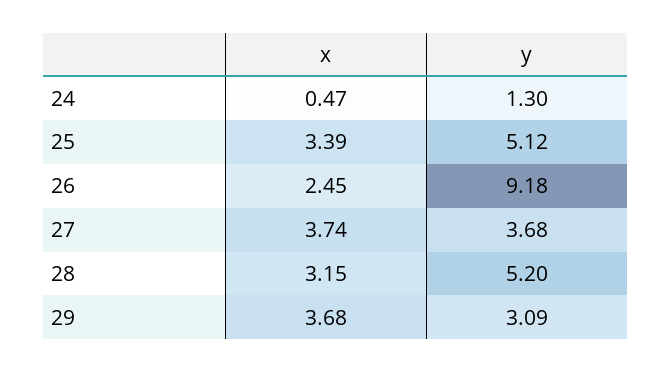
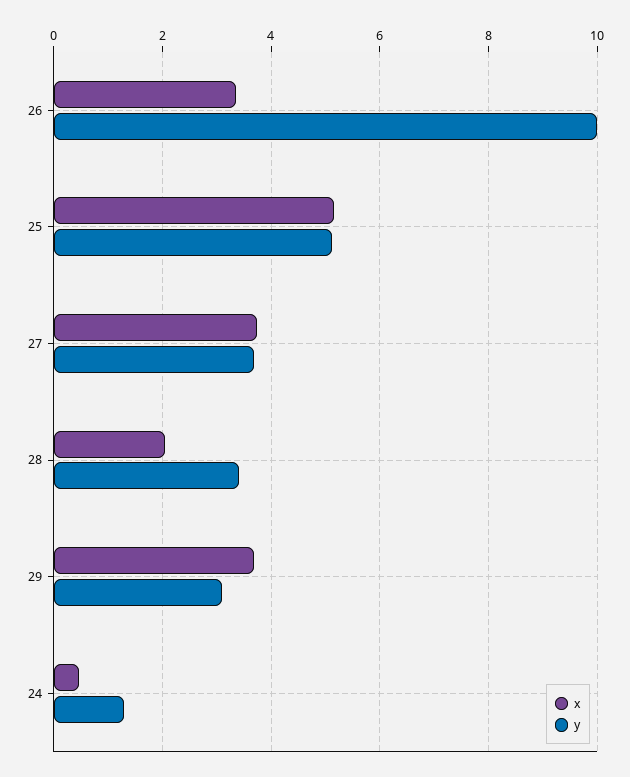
  {
    "x": {
      "24": 0.47,
-     "25": 3.39,
+     "25": 5.2,
-     "26": 2.45,
+     "26": 3.4,
      "27": 3.74,
-     "28": 3.15,
+     "28": 2,
      "29": 3.68
    },
    "y": {
      "24": 1.3,
      "25": 5.12,
-     "26": 9.18,
+     "26": 10,
      "27": 3.68,
-     "28": 5.2,
+     "28": 3.4,
      "29": 3.09
    }
  }

